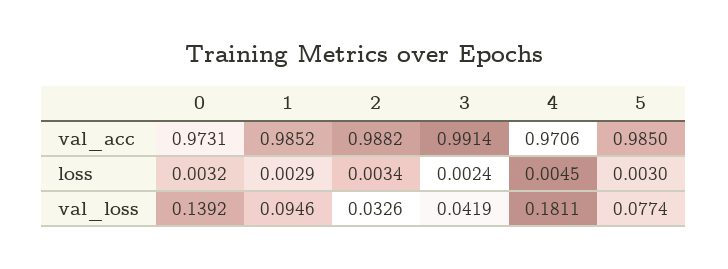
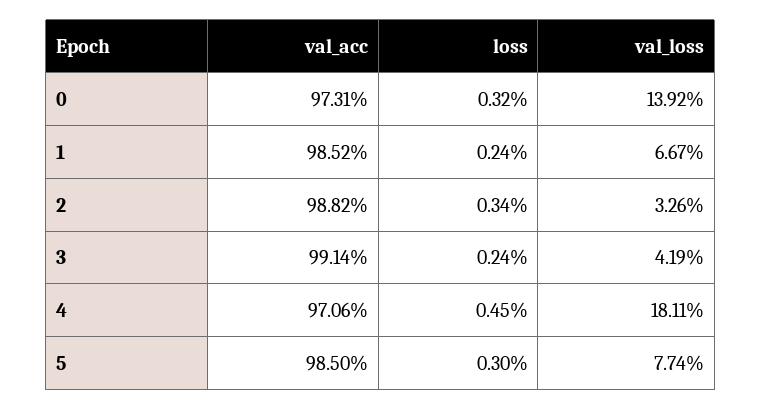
  {
    "0": {
      "val_acc": 0.9731,
      "loss": 0.0032,
      "val_loss": 0.1392
    },
    "1": {
      "val_acc": 0.9852,
-     "loss": 0.0029,
+     "loss": 0.0024,
-     "val_loss": 0.0946
+     "val_loss": 0.0667
    },
    "2": {
      "val_acc": 0.9882,
      "loss": 0.0034,
      "val_loss": 0.0326
    },
    "3": {
      "val_acc": 0.9914,
      "loss": 0.0024,
      "val_loss": 0.0419
    },
    "4": {
      "val_acc": 0.9706,
      "loss": 0.0045,
      "val_loss": 0.1811
    },
    "5": {
      "val_acc": 0.985,
      "loss": 0.003,
      "val_loss": 0.0774
    }
  }

